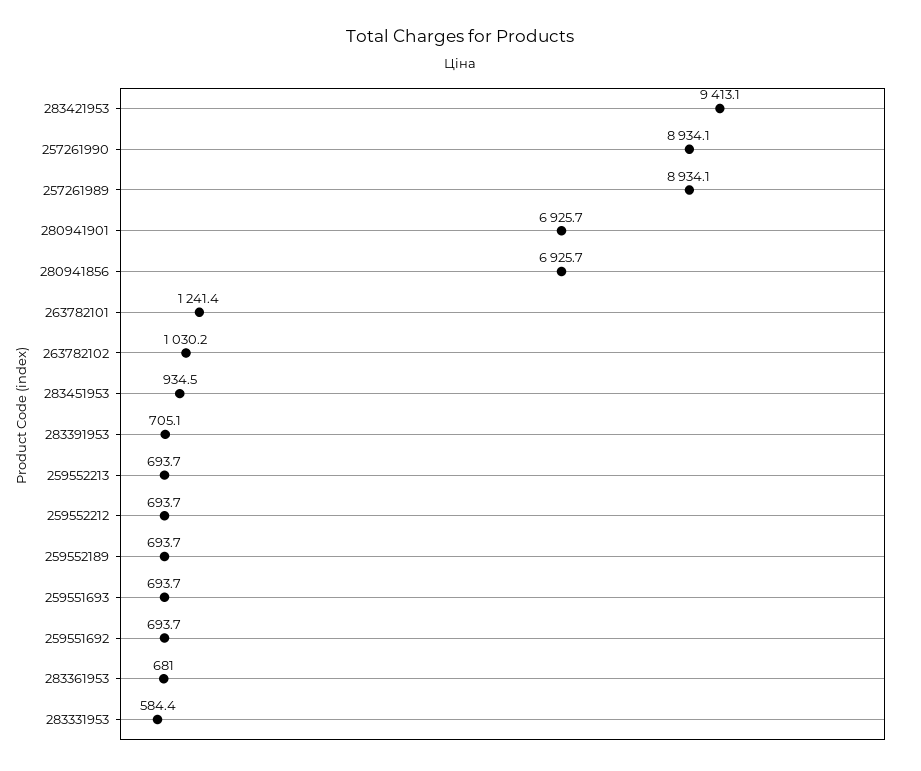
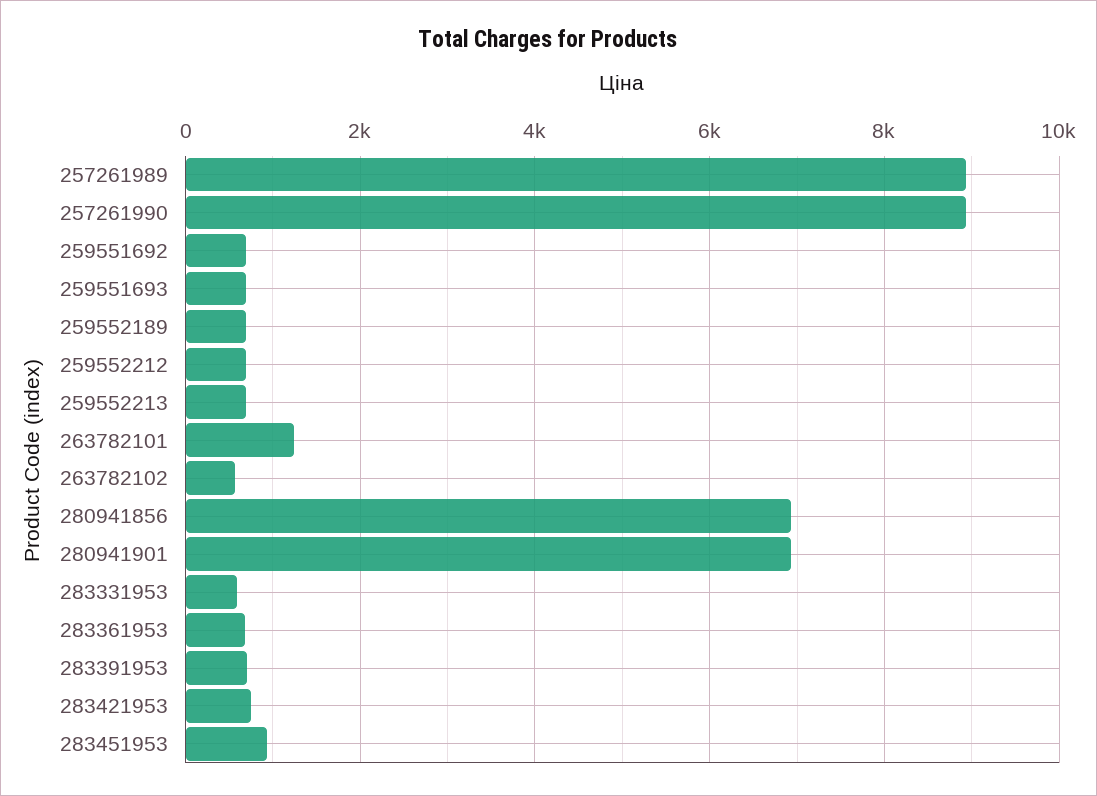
  {
-   "283421953": 9413.1,
+   "283421953": 800,
    "257261990": 8934.1,
    "257261989": 8934.1,
    "280941901": 6925.7,
    "280941856": 6925.7,
    "263782101": 1241.4,
-   "263782102": 1030.2,
+   "263782102": 600,
    "283451953": 934.5,
    "283391953": 705.1,
    "259552213": 693.7,
    "259552212": 693.7,
    "259552189": 693.7,
    "259551693": 693.7,
    "259551692": 693.7,
    "283361953": 681,
    "283331953": 584.4
  }

